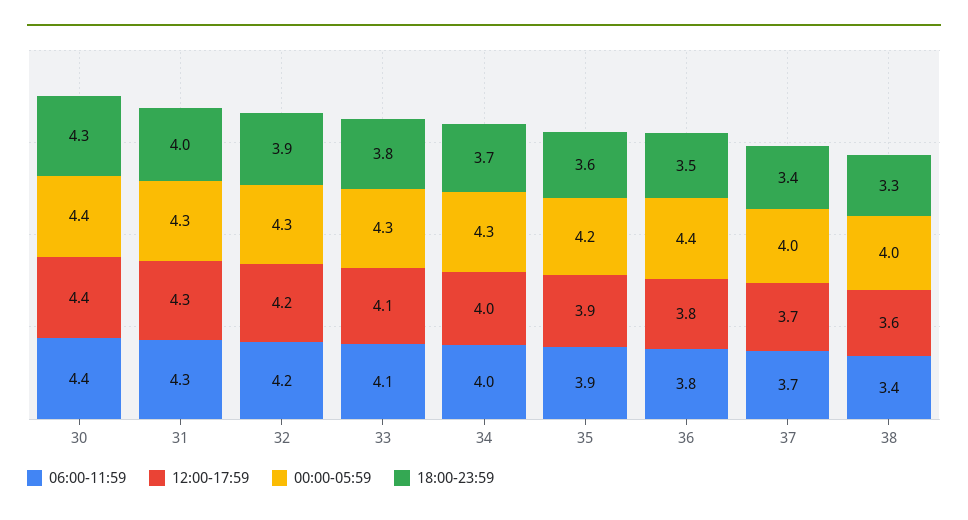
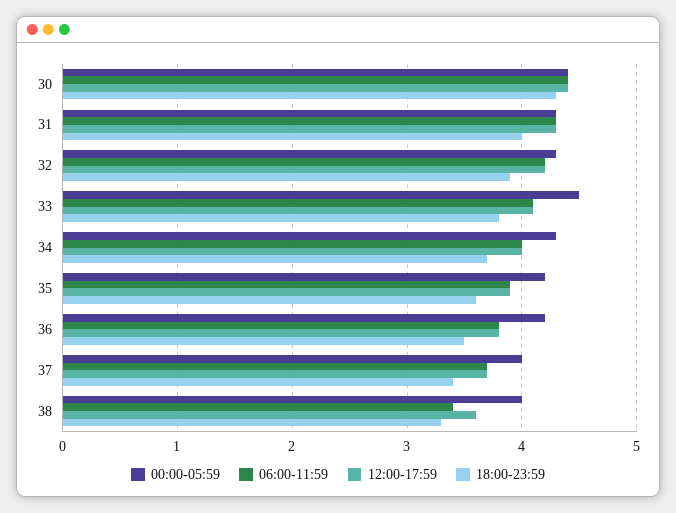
  {
    "06:00-11:59": {
      "30": 4.4,
      "31": 4.3,
      "32": 4.2,
      "33": 4.1,
      "34": 4,
      "35": 3.9,
      "36": 3.8,
      "37": 3.7,
      "38": 3.4
    },
    "12:00-17:59": {
      "30": 4.4,
      "31": 4.3,
      "32": 4.2,
      "33": 4.1,
      "34": 4,
      "35": 3.9,
      "36": 3.8,
      "37": 3.7,
      "38": 3.6
    },
    "00:00-05:59": {
      "30": 4.4,
      "31": 4.3,
      "32": 4.3,
-     "33": 4.3,
+     "33": 4.5,
      "34": 4.3,
      "35": 4.2,
-     "36": 4.4,
+     "36": 4.2,
      "37": 4,
      "38": 4
    },
    "18:00-23:59": {
      "30": 4.3,
      "31": 4,
      "32": 3.9,
      "33": 3.8,
      "34": 3.7,
      "35": 3.6,
      "36": 3.5,
      "37": 3.4,
      "38": 3.3
    }
  }

